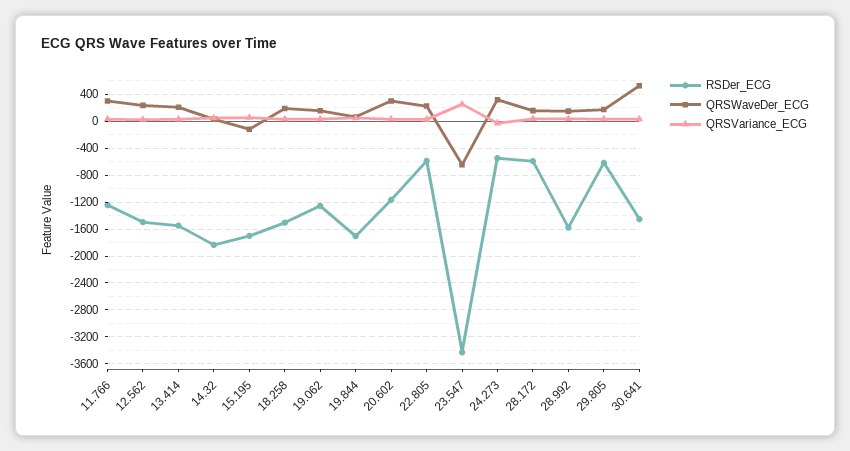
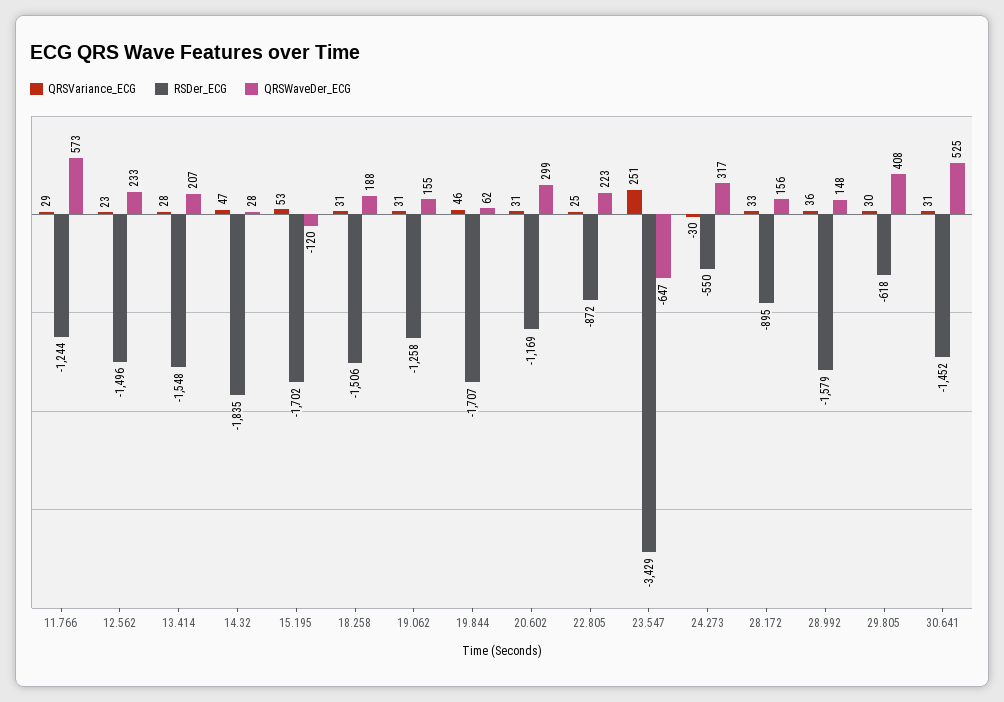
  {
    "RSDer_ECG": {
      "11.766": -1244,
      "12.562": -1496,
      "13.414": -1548,
      "14.32": -1835,
      "15.195": -1702,
      "18.258": -1506,
      "19.062": -1258,
      "19.844": -1707,
      "20.602": -1169,
-     "22.805": -600,
+     "22.805": -872,
      "23.547": -3429,
      "24.273": -550,
-     "28.172": -600,
+     "28.172": -895,
      "28.992": -1579,
      "29.805": -618,
      "30.641": -1452
    },
    "QRSWaveDer_ECG": {
-     "11.766": 300,
+     "11.766": 573,
      "12.562": 233,
      "13.414": 207,
      "14.32": 28,
      "15.195": -120,
      "18.258": 188,
      "19.062": 155,
      "19.844": 62,
      "20.602": 299,
      "22.805": 223,
      "23.547": -647,
      "24.273": 317,
      "28.172": 156,
      "28.992": 148,
-     "29.805": 200,
+     "29.805": 408,
      "30.641": 525
    },
    "QRSVariance_ECG": {
      "11.766": 29,
      "12.562": 23,
      "13.414": 28,
      "14.32": 47,
      "15.195": 53,
      "18.258": 31,
      "19.062": 31,
      "19.844": 46,
      "20.602": 31,
      "22.805": 25,
      "23.547": 251,
      "24.273": -30,
      "28.172": 33,
      "28.992": 36,
      "29.805": 30,
      "30.641": 31
    }
  }

